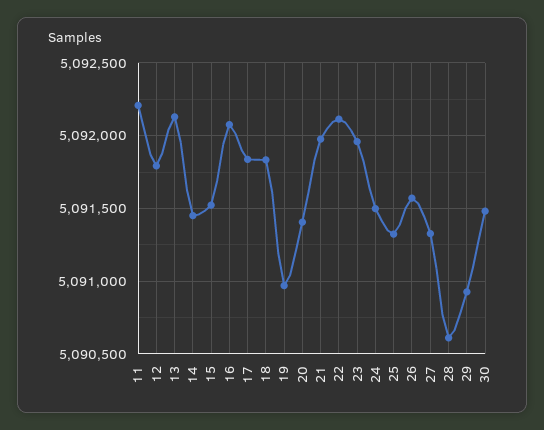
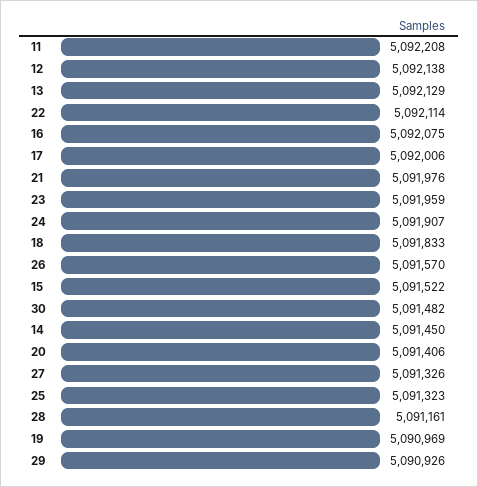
  {
    "11": 5092208,
-   "12": 5091800,
+   "12": 5092138,
    "13": 5092129,
    "14": 5091450,
    "15": 5091522,
    "16": 5092075,
-   "17": 5091850,
+   "17": 5092006,
    "18": 5091833,
    "19": 5090969,
    "20": 5091406,
    "21": 5091976,
    "22": 5092114,
    "23": 5091959,
-   "24": 5091500,
+   "24": 5091907,
    "25": 5091323,
    "26": 5091570,
    "27": 5091326,
-   "28": 5090600,
+   "28": 5091161,
    "29": 5090926,
    "30": 5091482
  }

